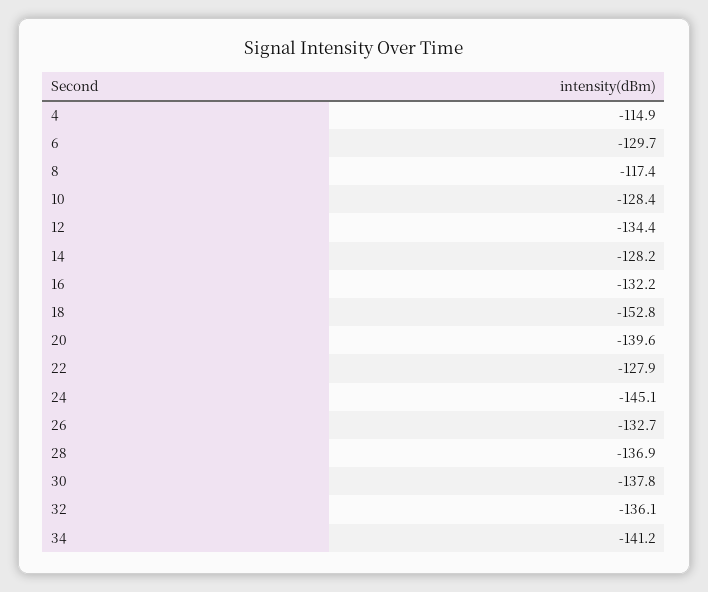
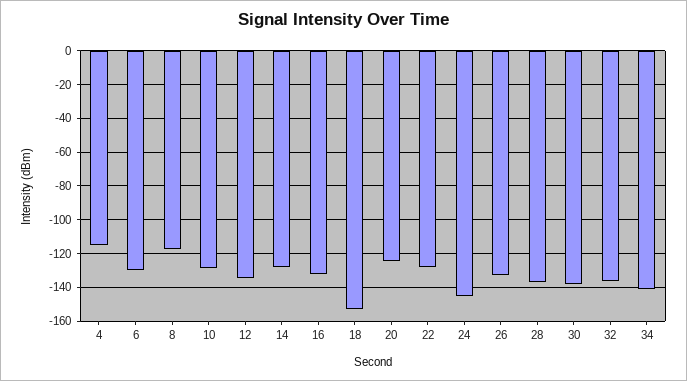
  {
    "4": -114.9,
    "6": -129.7,
    "8": -117.4,
    "10": -128.4,
    "12": -134.4,
    "14": -128.2,
    "16": -132.2,
    "18": -152.8,
-   "20": -139.6,
+   "20": -125,
    "22": -127.9,
    "24": -145.1,
    "26": -132.7,
    "28": -136.9,
    "30": -137.8,
    "32": -136.1,
    "34": -141.2
  }

